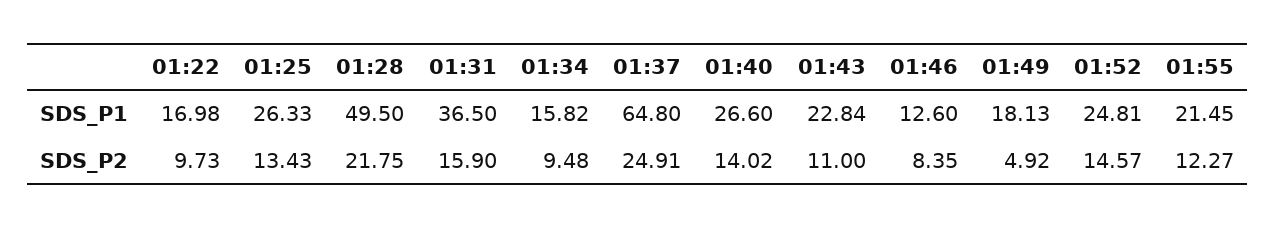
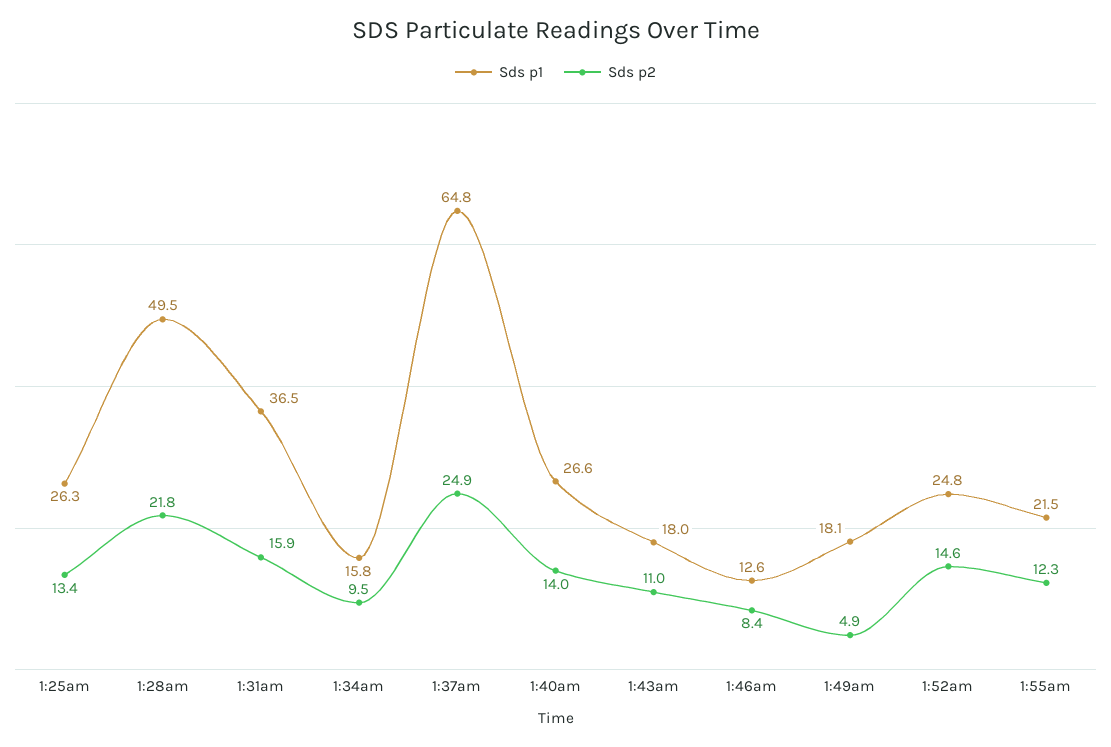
  {
    "SDS_P1": {
-     "01:22": 16.98,
      "01:25": 26.33,
      "01:28": 49.5,
      "01:31": 36.5,
      "01:34": 15.82,
      "01:37": 64.8,
      "01:40": 26.6,
-     "01:43": 22.84,
+     "01:43": 18,
      "01:46": 12.6,
      "01:49": 18.13,
      "01:52": 24.81,
      "01:55": 21.45
    },
    "SDS_P2": {
-     "01:22": 9.73,
      "01:25": 13.43,
      "01:28": 21.75,
      "01:31": 15.9,
      "01:34": 9.48,
      "01:37": 24.91,
      "01:40": 14.02,
      "01:43": 11,
      "01:46": 8.35,
      "01:49": 4.92,
      "01:52": 14.57,
      "01:55": 12.27
    }
  }

